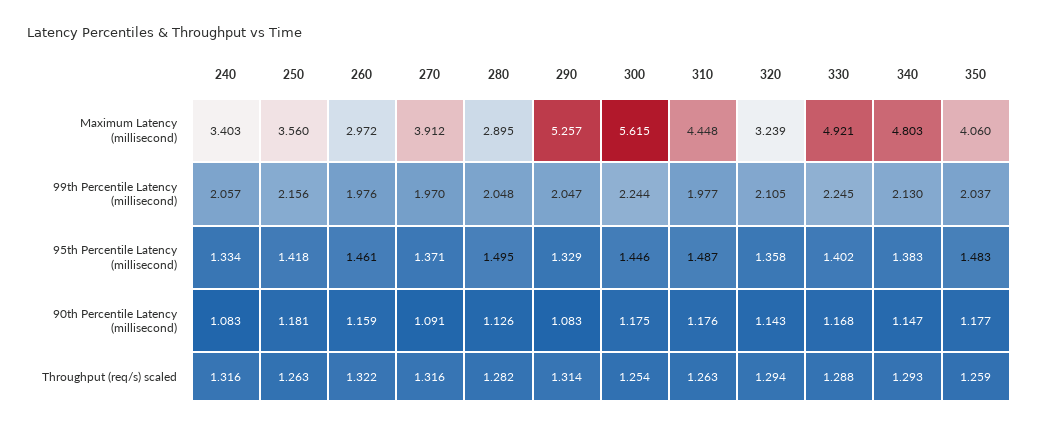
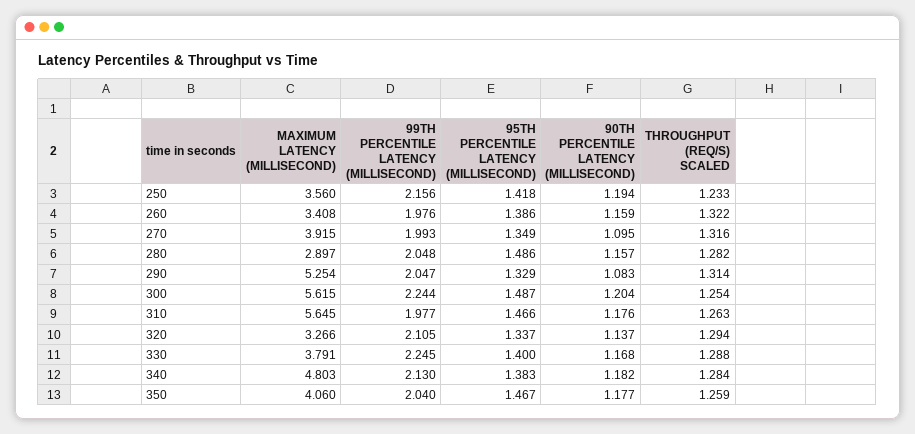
  {
-   "240": {
-     "Maximum Latency (millisecond)": 3.403,
-     "99th Percentile Latency (millisecond)": 2.057,
-     "95th Percentile Latency (millisecond)": 1.334,
-     "90th Percentile Latency (millisecond)": 1.083,
-     "Throughput (req/s) scaled": 1.316
-   },
    "250": {
      "Maximum Latency (millisecond)": 3.56,
      "99th Percentile Latency (millisecond)": 2.156,
      "95th Percentile Latency (millisecond)": 1.418,
-     "90th Percentile Latency (millisecond)": 1.181,
+     "90th Percentile Latency (millisecond)": 1.194,
-     "Throughput (req/s) scaled": 1.263
+     "Throughput (req/s) scaled": 1.233
    },
    "260": {
-     "Maximum Latency (millisecond)": 2.972,
+     "Maximum Latency (millisecond)": 3.408,
      "99th Percentile Latency (millisecond)": 1.976,
-     "95th Percentile Latency (millisecond)": 1.461,
+     "95th Percentile Latency (millisecond)": 1.386,
      "90th Percentile Latency (millisecond)": 1.159,
      "Throughput (req/s) scaled": 1.322
    },
    "270": {
-     "Maximum Latency (millisecond)": 3.912,
+     "Maximum Latency (millisecond)": 3.915,
-     "99th Percentile Latency (millisecond)": 1.97,
+     "99th Percentile Latency (millisecond)": 1.993,
-     "95th Percentile Latency (millisecond)": 1.371,
+     "95th Percentile Latency (millisecond)": 1.349,
-     "90th Percentile Latency (millisecond)": 1.091,
+     "90th Percentile Latency (millisecond)": 1.095,
      "Throughput (req/s) scaled": 1.316
    },
    "280": {
-     "Maximum Latency (millisecond)": 2.895,
+     "Maximum Latency (millisecond)": 2.897,
      "99th Percentile Latency (millisecond)": 2.048,
-     "95th Percentile Latency (millisecond)": 1.495,
+     "95th Percentile Latency (millisecond)": 1.486,
-     "90th Percentile Latency (millisecond)": 1.126,
+     "90th Percentile Latency (millisecond)": 1.157,
      "Throughput (req/s) scaled": 1.282
    },
    "290": {
-     "Maximum Latency (millisecond)": 5.257,
+     "Maximum Latency (millisecond)": 5.254,
      "99th Percentile Latency (millisecond)": 2.047,
      "95th Percentile Latency (millisecond)": 1.329,
      "90th Percentile Latency (millisecond)": 1.083,
      "Throughput (req/s) scaled": 1.314
    },
    "300": {
      "Maximum Latency (millisecond)": 5.615,
      "99th Percentile Latency (millisecond)": 2.244,
-     "95th Percentile Latency (millisecond)": 1.446,
+     "95th Percentile Latency (millisecond)": 1.487,
-     "90th Percentile Latency (millisecond)": 1.175,
+     "90th Percentile Latency (millisecond)": 1.204,
      "Throughput (req/s) scaled": 1.254
    },
    "310": {
-     "Maximum Latency (millisecond)": 4.448,
+     "Maximum Latency (millisecond)": 5.645,
      "99th Percentile Latency (millisecond)": 1.977,
-     "95th Percentile Latency (millisecond)": 1.487,
+     "95th Percentile Latency (millisecond)": 1.466,
      "90th Percentile Latency (millisecond)": 1.176,
      "Throughput (req/s) scaled": 1.263
    },
    "320": {
-     "Maximum Latency (millisecond)": 3.239,
+     "Maximum Latency (millisecond)": 3.266,
      "99th Percentile Latency (millisecond)": 2.105,
-     "95th Percentile Latency (millisecond)": 1.358,
+     "95th Percentile Latency (millisecond)": 1.337,
-     "90th Percentile Latency (millisecond)": 1.143,
+     "90th Percentile Latency (millisecond)": 1.137,
      "Throughput (req/s) scaled": 1.294
    },
    "330": {
-     "Maximum Latency (millisecond)": 4.921,
+     "Maximum Latency (millisecond)": 3.791,
      "99th Percentile Latency (millisecond)": 2.245,
-     "95th Percentile Latency (millisecond)": 1.402,
+     "95th Percentile Latency (millisecond)": 1.4,
      "90th Percentile Latency (millisecond)": 1.168,
      "Throughput (req/s) scaled": 1.288
    },
    "340": {
      "Maximum Latency (millisecond)": 4.803,
      "99th Percentile Latency (millisecond)": 2.13,
      "95th Percentile Latency (millisecond)": 1.383,
-     "90th Percentile Latency (millisecond)": 1.147,
+     "90th Percentile Latency (millisecond)": 1.182,
-     "Throughput (req/s) scaled": 1.293
+     "Throughput (req/s) scaled": 1.284
    },
    "350": {
      "Maximum Latency (millisecond)": 4.06,
-     "99th Percentile Latency (millisecond)": 2.037,
+     "99th Percentile Latency (millisecond)": 2.04,
-     "95th Percentile Latency (millisecond)": 1.483,
+     "95th Percentile Latency (millisecond)": 1.467,
      "90th Percentile Latency (millisecond)": 1.177,
      "Throughput (req/s) scaled": 1.259
    }
  }

